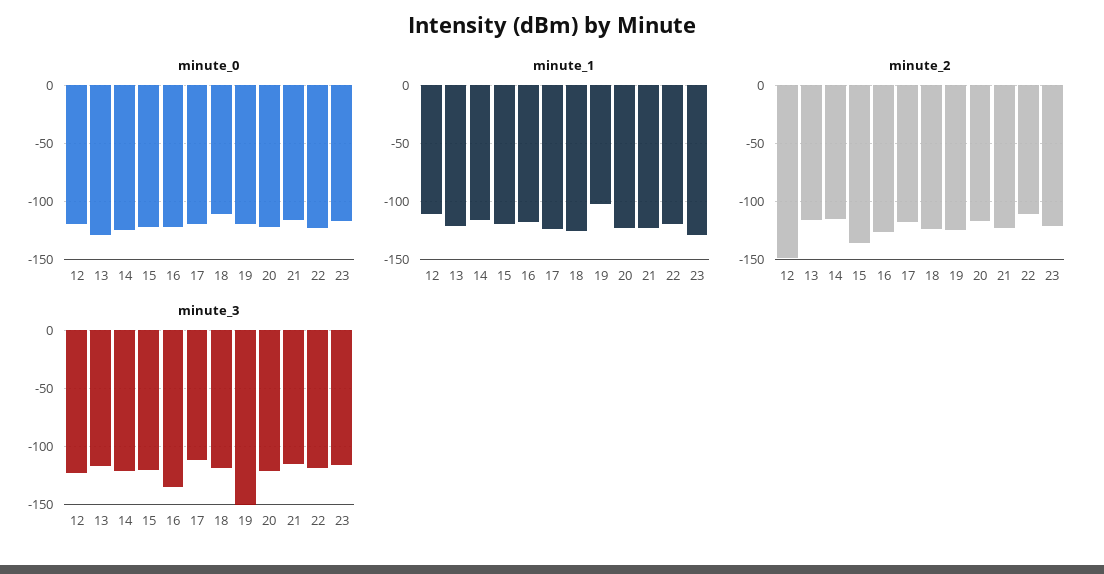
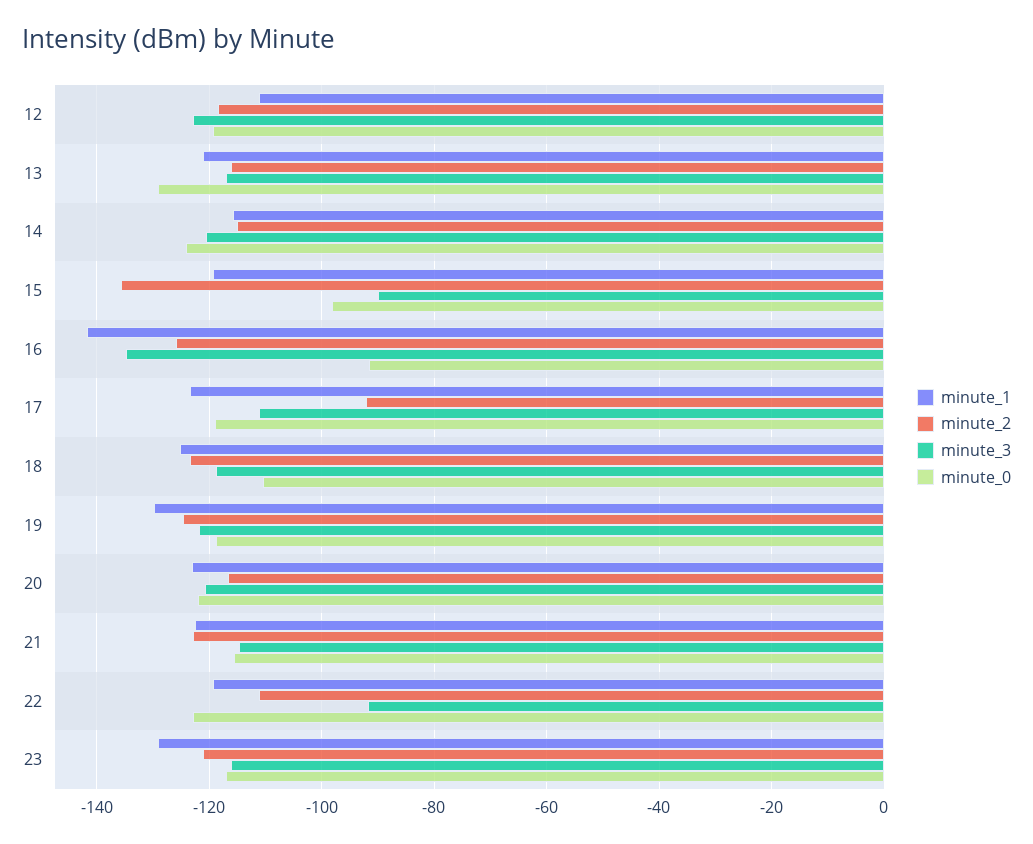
  {
    "minute_0": {
      "12": -120,
      "13": -130,
      "14": -124,
-     "15": -120,
+     "15": -98,
-     "16": -120,
+     "16": -92,
      "17": -120,
      "18": -110,
      "19": -118,
      "20": -122,
      "21": -116,
      "22": -124,
      "23": -118
    },
    "minute_1": {
      "12": -112,
      "13": -122,
      "14": -116,
      "15": -120,
-     "16": -120,
+     "16": -142,
      "17": -124,
      "18": -126,
-     "19": -100,
+     "19": -130,
      "20": -124,
      "21": -122,
      "22": -120,
      "23": -130
    },
    "minute_2": {
-     "12": -150,
+     "12": -118,
      "13": -116,
      "14": -116,
      "15": -136,
      "16": -126,
-     "17": -120,
+     "17": -92,
      "18": -124,
      "19": -124,
      "20": -116,
      "21": -124,
      "22": -112,
      "23": -122
    },
    "minute_3": {
      "12": -124,
      "13": -118,
      "14": -120,
-     "15": -120,
+     "15": -90,
      "16": -134,
      "17": -112,
      "18": -118,
-     "19": -150,
+     "19": -122,
      "20": -120,
      "21": -114,
-     "22": -120,
+     "22": -92,
      "23": -116
    }
  }

